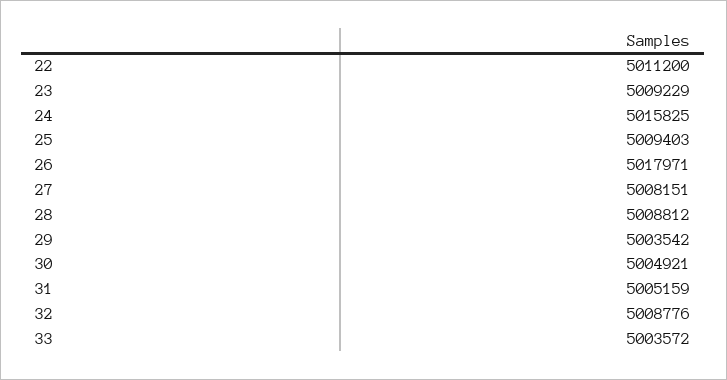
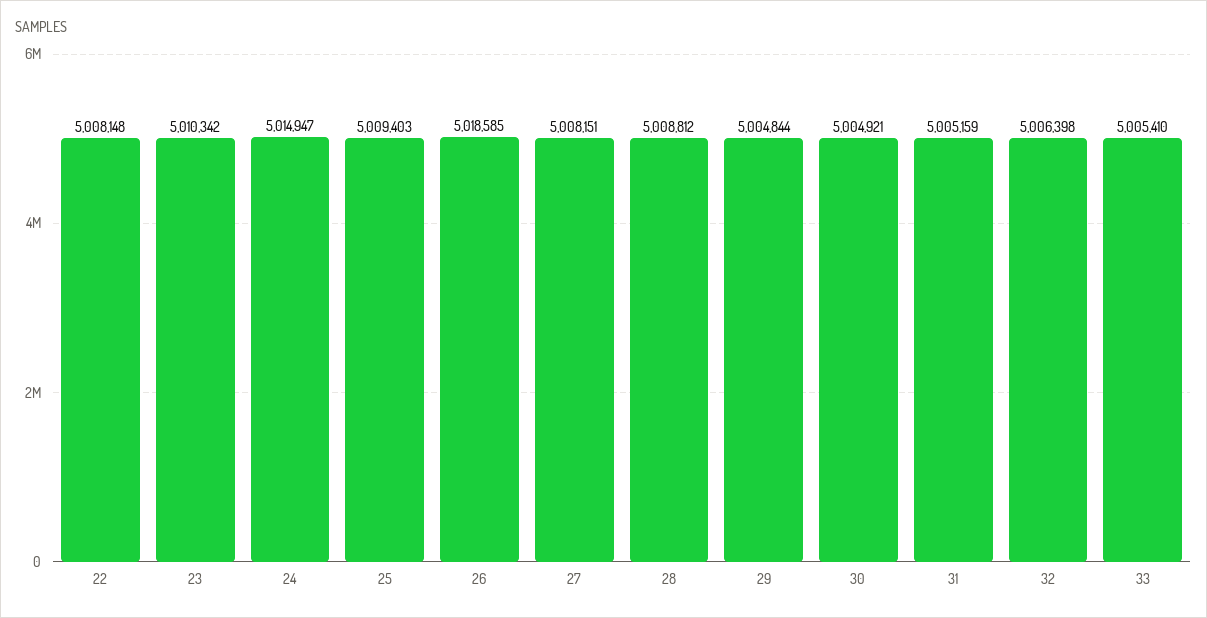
  {
-   "22": 5011200,
+   "22": 5008148,
-   "23": 5009229,
+   "23": 5010342,
-   "24": 5015825,
+   "24": 5014947,
    "25": 5009403,
-   "26": 5017971,
+   "26": 5018585,
    "27": 5008151,
    "28": 5008812,
-   "29": 5003542,
+   "29": 5004844,
    "30": 5004921,
    "31": 5005159,
-   "32": 5008776,
+   "32": 5006398,
-   "33": 5003572
+   "33": 5005410
  }

